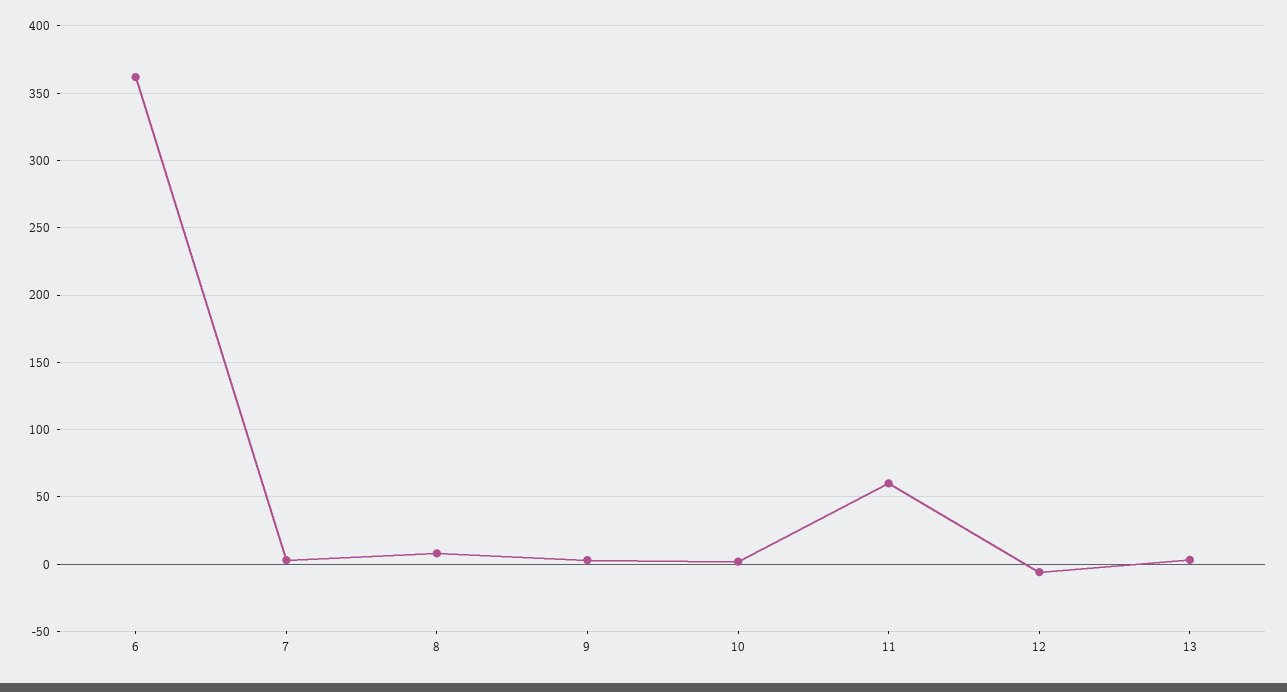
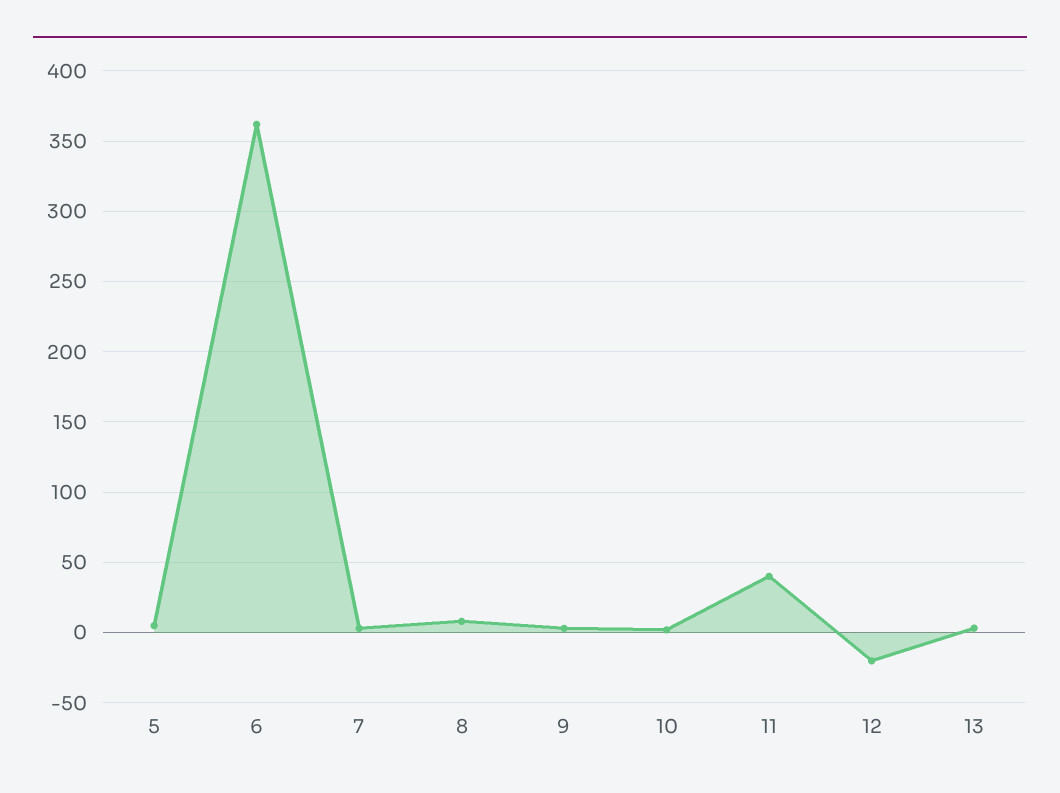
  {
    "6": 360,
    "7": 5,
    "8": 10,
    "9": 5,
    "10": 0,
-   "11": 60,
+   "11": 40,
-   "12": -5,
+   "12": -20,
-   "13": 5
+   "13": 5,
+   "5": 5
  }

